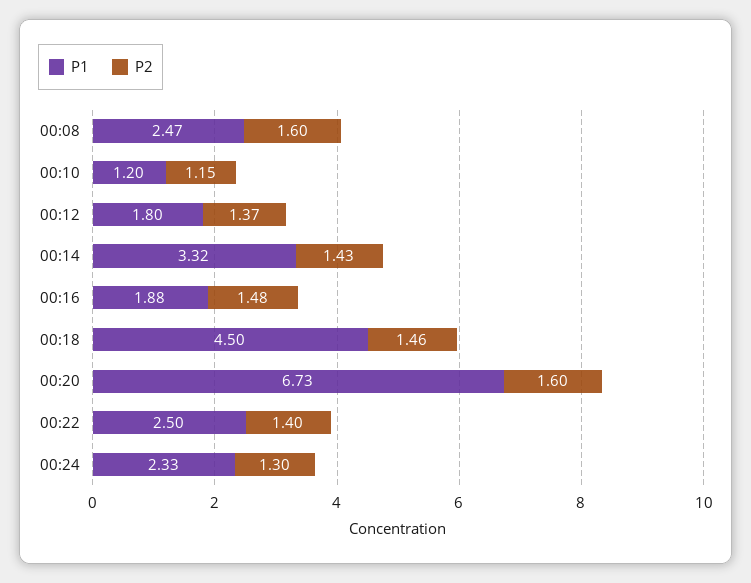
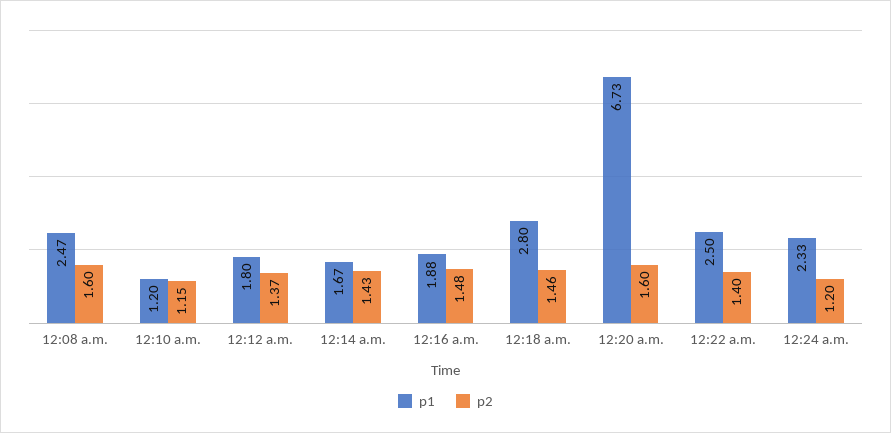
  {
    "P1": {
      "00:08": 2.47,
      "00:10": 1.2,
      "00:12": 1.8,
-     "00:14": 3.32,
+     "00:14": 1.67,
      "00:16": 1.88,
-     "00:18": 4.5,
+     "00:18": 2.8,
      "00:20": 6.73,
      "00:22": 2.5,
      "00:24": 2.33
    },
    "P2": {
      "00:08": 1.6,
      "00:10": 1.15,
      "00:12": 1.37,
      "00:14": 1.43,
      "00:16": 1.48,
      "00:18": 1.46,
      "00:20": 1.6,
      "00:22": 1.4,
-     "00:24": 1.3
+     "00:24": 1.2
    }
  }

